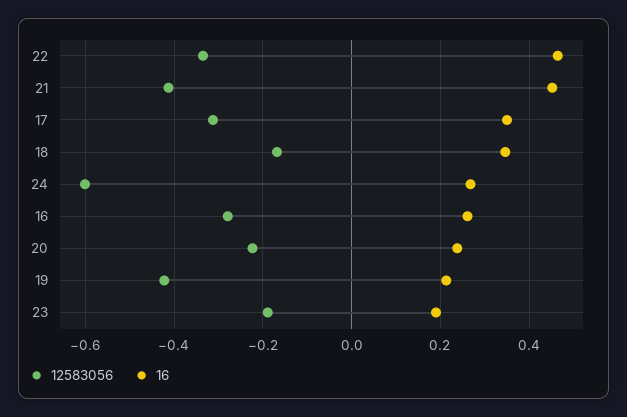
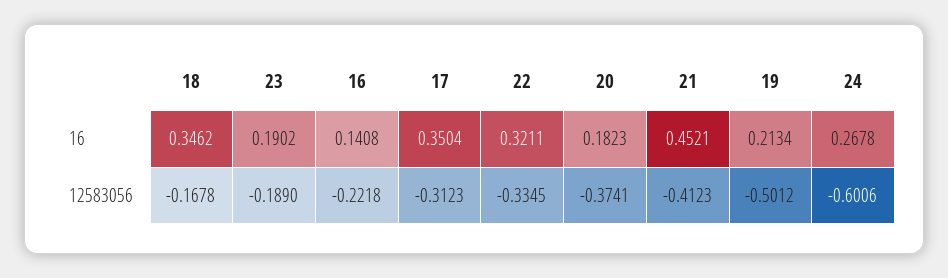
  {
    "12583056": {
      "22": -0.3345,
      "21": -0.4123,
      "17": -0.3123,
      "18": -0.1678,
      "24": -0.6006,
-     "16": -0.28,
+     "16": -0.2218,
-     "20": -0.22,
+     "20": -0.3741,
-     "19": -0.42,
+     "19": -0.5012,
      "23": -0.189
    },
    "16": {
-     "22": 0.46,
+     "22": 0.3211,
      "21": 0.4521,
      "17": 0.3504,
      "18": 0.3462,
      "24": 0.2678,
-     "16": 0.26,
+     "16": 0.1408,
-     "20": 0.24,
+     "20": 0.1823,
      "19": 0.2134,
      "23": 0.1902
    }
  }

